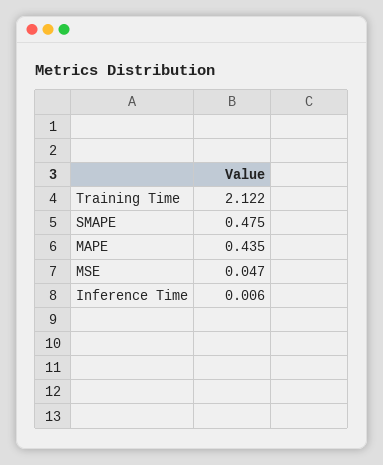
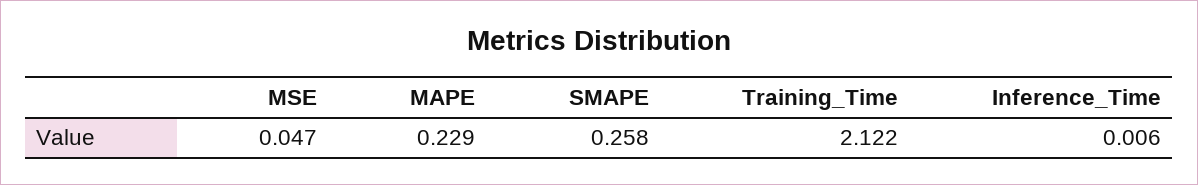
  {
    "Training Time": 2.122,
-   "SMAPE": 0.475,
+   "SMAPE": 0.258,
-   "MAPE": 0.435,
+   "MAPE": 0.229,
    "MSE": 0.047,
    "Inference Time": 0.006
  }

